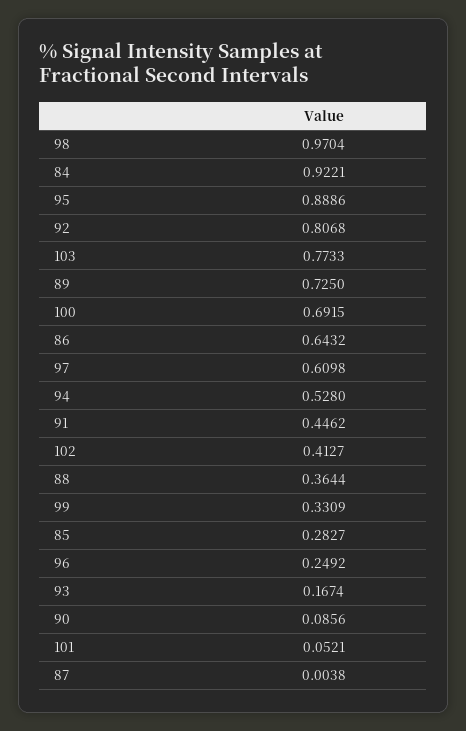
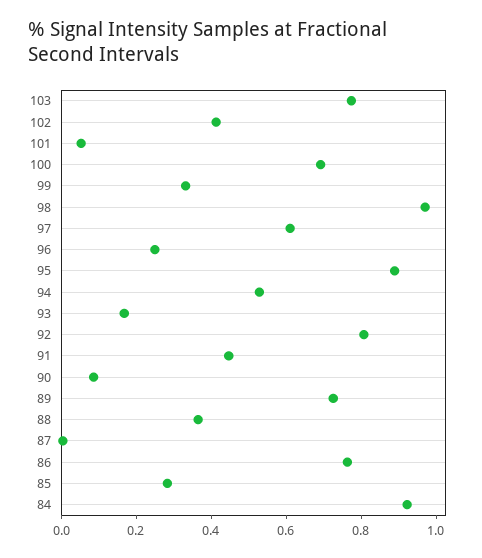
  {
    "98": 0.9704,
    "84": 0.9221,
    "95": 0.8886,
    "92": 0.8068,
    "103": 0.7733,
    "89": 0.725,
    "100": 0.6915,
-   "86": 0.6432,
+   "86": 0.75,
    "97": 0.6098,
    "94": 0.528,
    "91": 0.4462,
    "102": 0.4127,
    "88": 0.3644,
    "99": 0.3309,
    "85": 0.2827,
    "96": 0.2492,
    "93": 0.1674,
    "90": 0.0856,
    "101": 0.0521,
    "87": 0.0038
  }

